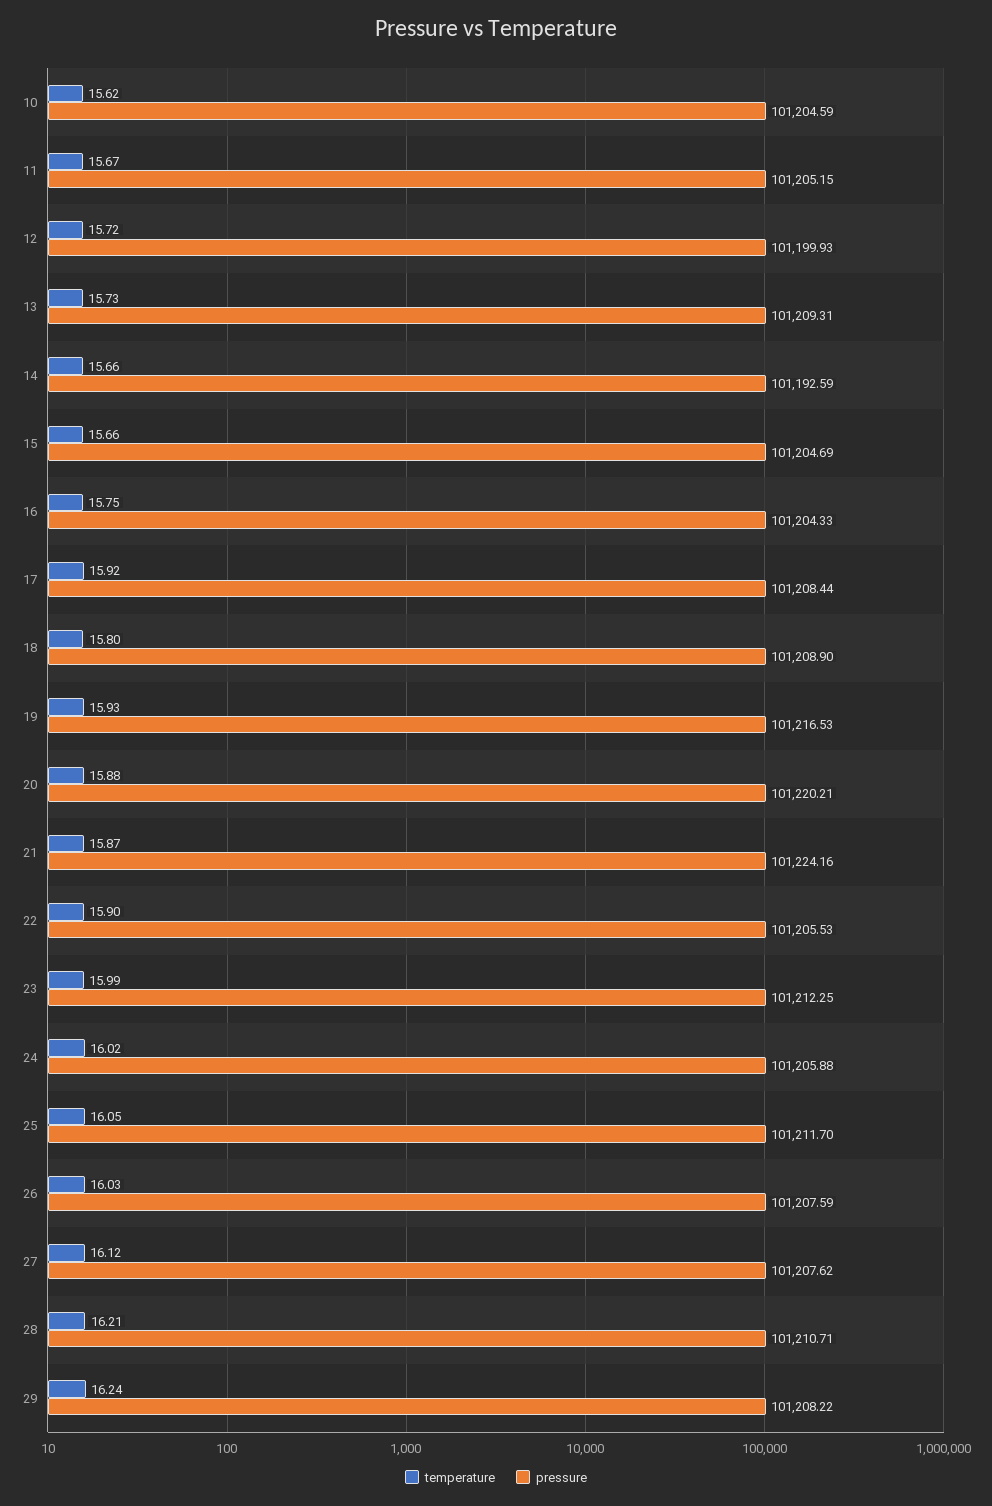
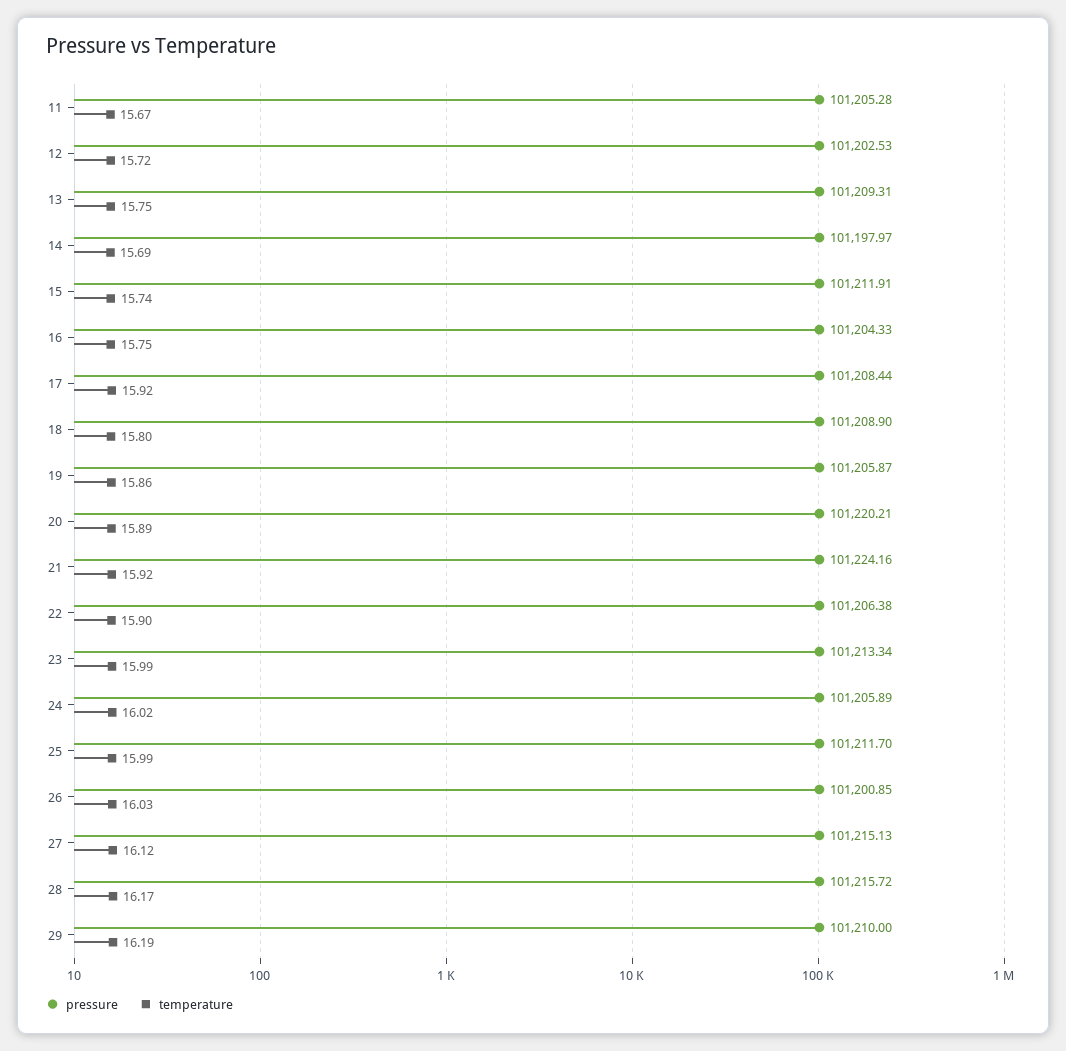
  {
    "temperature": {
-     "10": 15.62,
      "11": 15.67,
      "12": 15.72,
-     "13": 15.73,
+     "13": 15.75,
-     "14": 15.66,
+     "14": 15.69,
-     "15": 15.66,
+     "15": 15.74,
      "16": 15.75,
      "17": 15.92,
      "18": 15.8,
-     "19": 15.93,
+     "19": 15.86,
-     "20": 15.88,
+     "20": 15.89,
-     "21": 15.87,
+     "21": 15.92,
      "22": 15.9,
      "23": 15.99,
      "24": 16.02,
-     "25": 16.05,
+     "25": 15.99,
      "26": 16.03,
      "27": 16.12,
-     "28": 16.21,
+     "28": 16.17,
-     "29": 16.24
+     "29": 16.19
    },
    "pressure": {
-     "10": 101204.59,
-     "11": 101205.15,
+     "11": 101205.28,
-     "12": 101199.93,
+     "12": 101202.53,
      "13": 101209.31,
-     "14": 101192.59,
+     "14": 101197.97,
-     "15": 101204.69,
+     "15": 101211.91,
      "16": 101204.33,
      "17": 101208.44,
      "18": 101208.9,
-     "19": 101216.53,
+     "19": 101205.87,
      "20": 101220.21,
      "21": 101224.16,
-     "22": 101205.53,
+     "22": 101206.38,
-     "23": 101212.25,
+     "23": 101213.34,
-     "24": 101205.88,
+     "24": 101205.89,
      "25": 101211.7,
-     "26": 101207.59,
+     "26": 101200.85,
-     "27": 101207.62,
+     "27": 101215.13,
-     "28": 101210.71,
+     "28": 101215.72,
-     "29": 101208.22
+     "29": 101210
    }
  }

